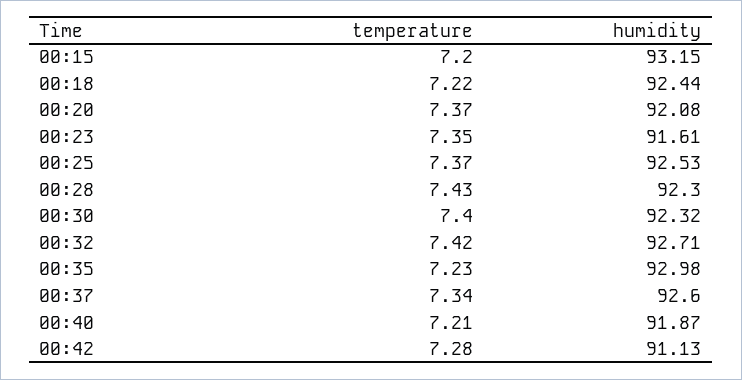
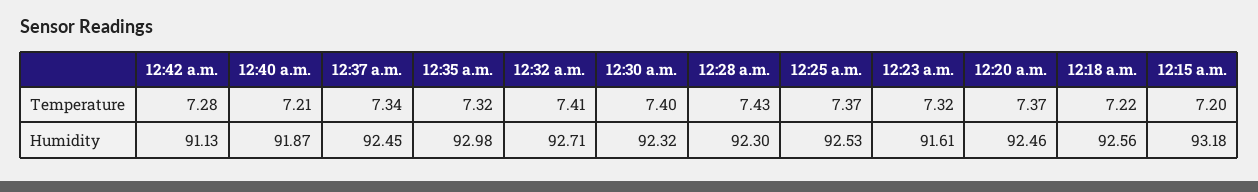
  {
    "temperature": {
      "00:15": 7.2,
      "00:18": 7.22,
      "00:20": 7.37,
-     "00:23": 7.35,
+     "00:23": 7.32,
      "00:25": 7.37,
      "00:28": 7.43,
      "00:30": 7.4,
-     "00:32": 7.42,
+     "00:32": 7.41,
-     "00:35": 7.23,
+     "00:35": 7.32,
      "00:37": 7.34,
      "00:40": 7.21,
      "00:42": 7.28
    },
    "humidity": {
-     "00:15": 93.15,
+     "00:15": 93.18,
-     "00:18": 92.44,
+     "00:18": 92.56,
-     "00:20": 92.08,
+     "00:20": 92.46,
      "00:23": 91.61,
      "00:25": 92.53,
      "00:28": 92.3,
      "00:30": 92.32,
      "00:32": 92.71,
      "00:35": 92.98,
-     "00:37": 92.6,
+     "00:37": 92.45,
      "00:40": 91.87,
      "00:42": 91.13
    }
  }

